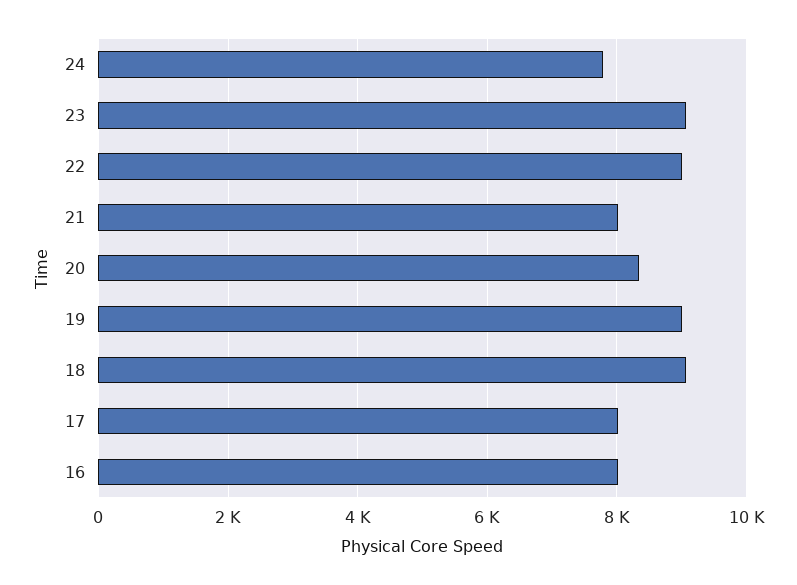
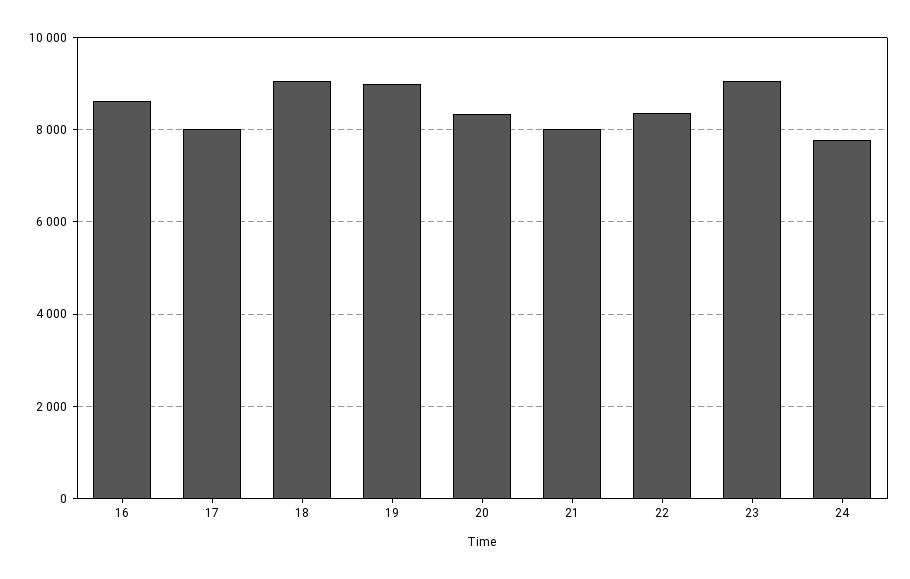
  {
    "24": 7800,
    "23": 9000,
-   "22": 9000,
+   "22": 8400,
    "21": 8000,
    "20": 8400,
    "19": 9000,
    "18": 9000,
    "17": 8000,
-   "16": 8000
+   "16": 8600
  }

